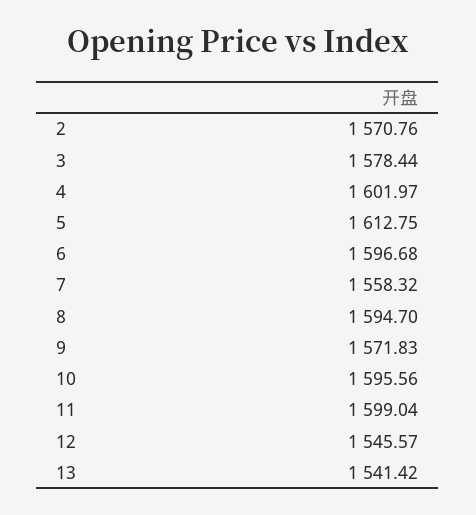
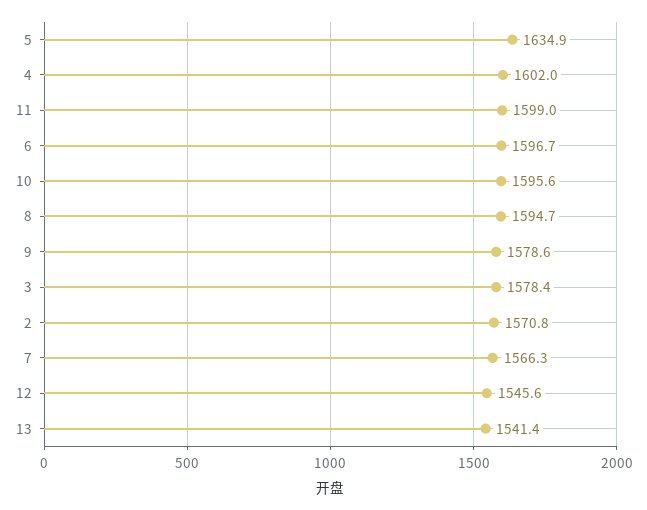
  {
    "2": 1570.76,
    "3": 1578.44,
    "4": 1601.97,
-   "5": 1612.75,
+   "5": 1634.9,
    "6": 1596.68,
-   "7": 1558.32,
+   "7": 1566.3,
    "8": 1594.7,
-   "9": 1571.83,
+   "9": 1578.6,
    "10": 1595.56,
    "11": 1599.04,
    "12": 1545.57,
    "13": 1541.42
  }

